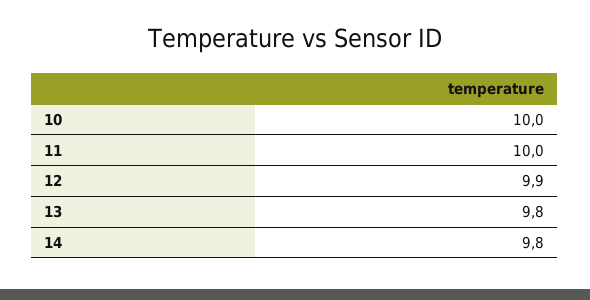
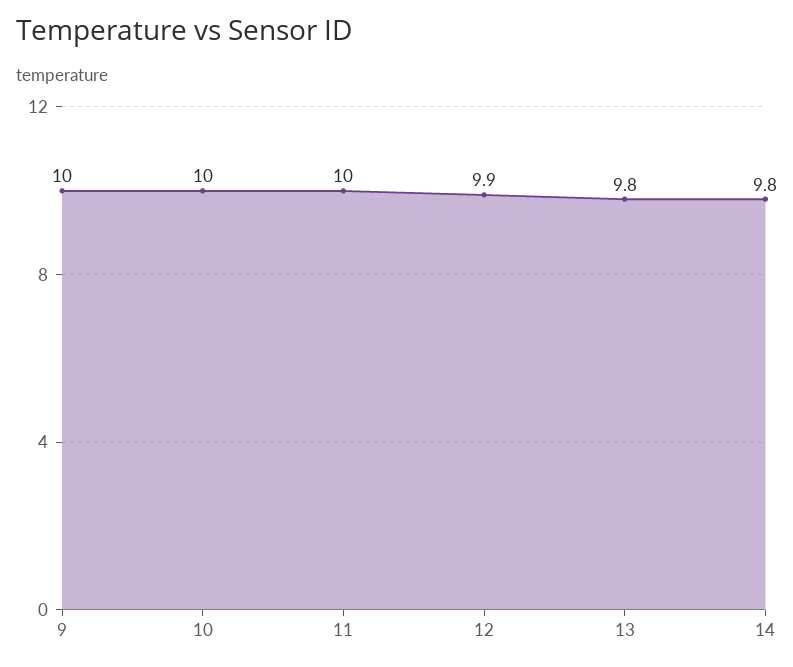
  {
    "10": 10,
    "11": 10,
    "12": 9.9,
    "13": 9.8,
-   "14": 9.8
+   "14": 9.8,
+   "9": 10
  }

